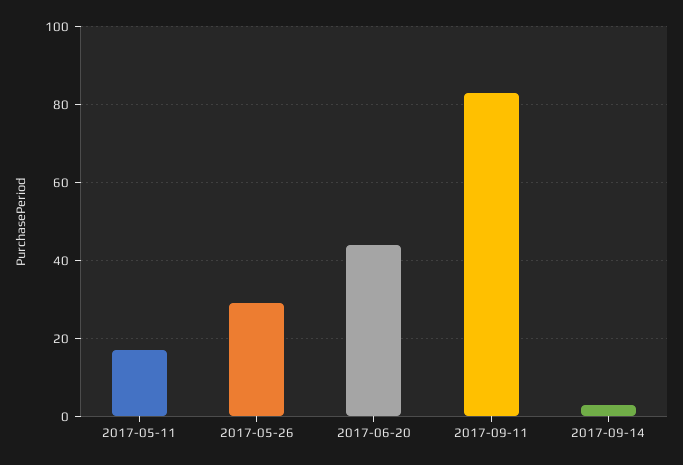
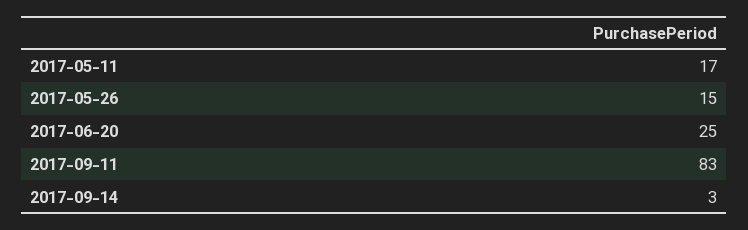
  {
    "2017-05-11": 17,
-   "2017-05-26": 30,
+   "2017-05-26": 15,
-   "2017-06-20": 45,
+   "2017-06-20": 25,
    "2017-09-11": 83,
    "2017-09-14": 3
  }

